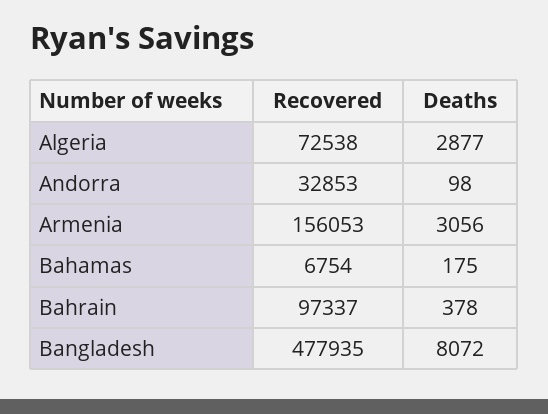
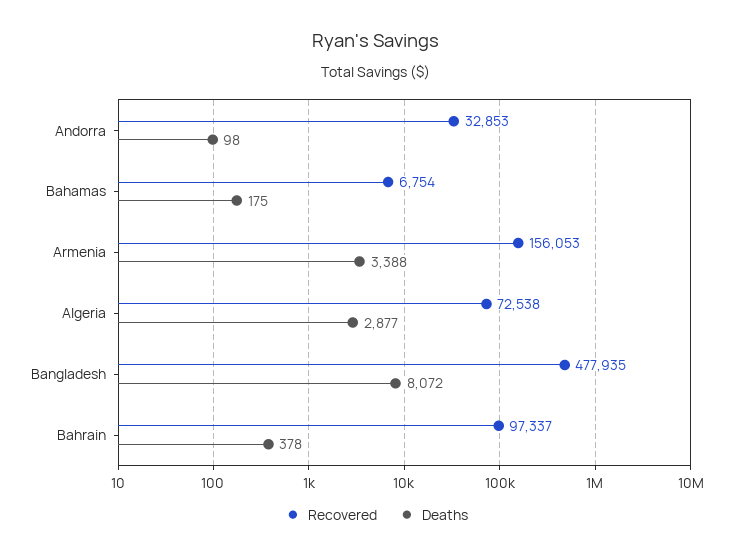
  {
    "Recovered": {
      "Algeria": 72538,
      "Andorra": 32853,
      "Armenia": 156053,
      "Bahamas": 6754,
      "Bahrain": 97337,
      "Bangladesh": 477935
    },
    "Deaths": {
      "Algeria": 2877,
      "Andorra": 98,
-     "Armenia": 3056,
+     "Armenia": 3388,
      "Bahamas": 175,
      "Bahrain": 378,
      "Bangladesh": 8072
    }
  }

